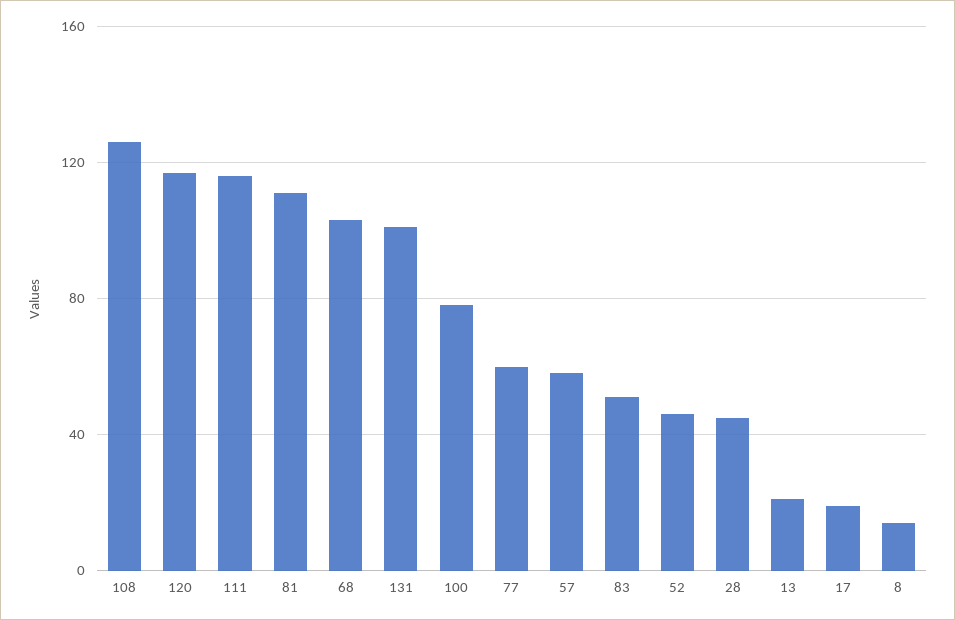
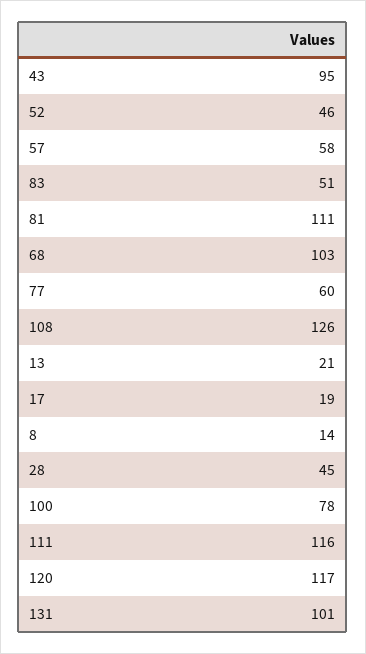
  {
    "108": 126,
    "120": 117,
    "111": 116,
    "81": 111,
    "68": 103,
    "131": 101,
    "100": 78,
    "77": 60,
    "57": 58,
    "83": 51,
    "52": 46,
    "28": 45,
    "13": 21,
    "17": 19,
-   "8": 14
+   "8": 14,
+   "43": 95
  }

